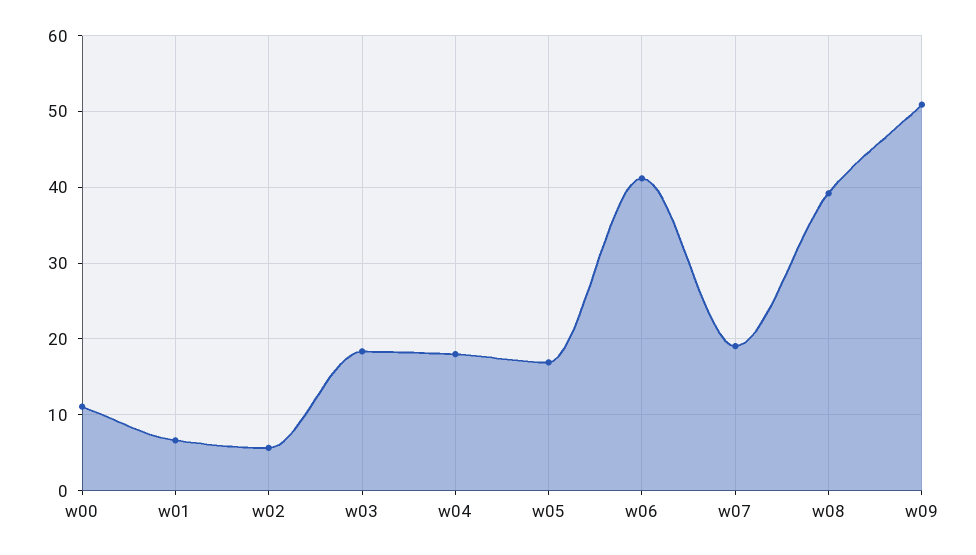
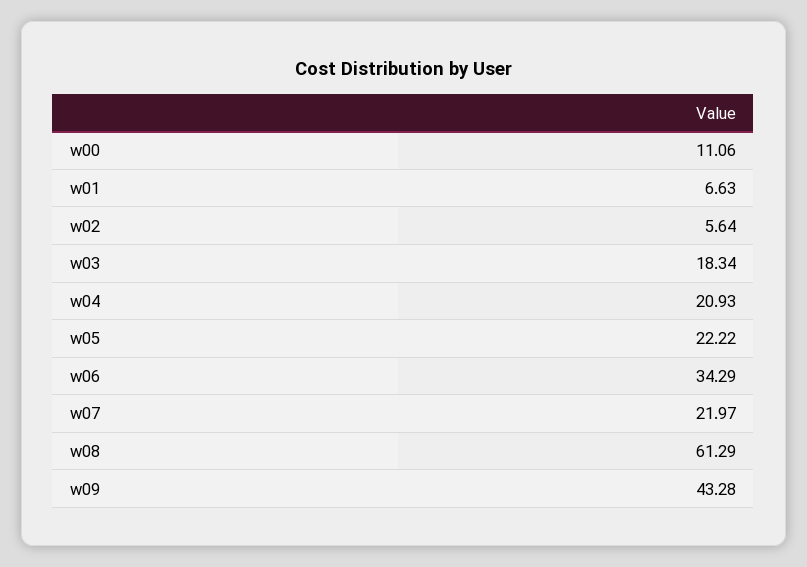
  {
    "w00": 11.06,
    "w01": 6.63,
    "w02": 5.64,
    "w03": 18.34,
-   "w04": 18,
+   "w04": 20.93,
-   "w05": 17,
+   "w05": 22.22,
-   "w06": 41,
+   "w06": 34.29,
-   "w07": 19,
+   "w07": 21.97,
-   "w08": 39,
+   "w08": 61.29,
-   "w09": 51
+   "w09": 43.28
  }

